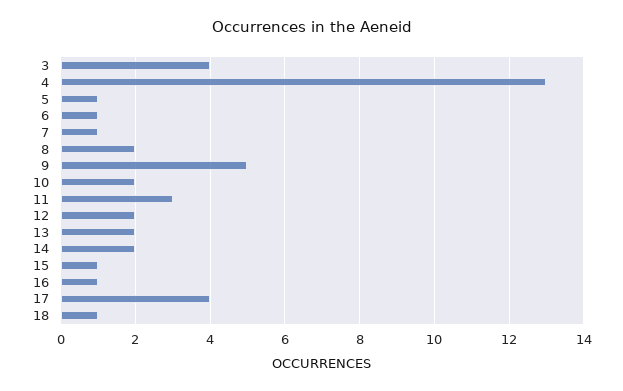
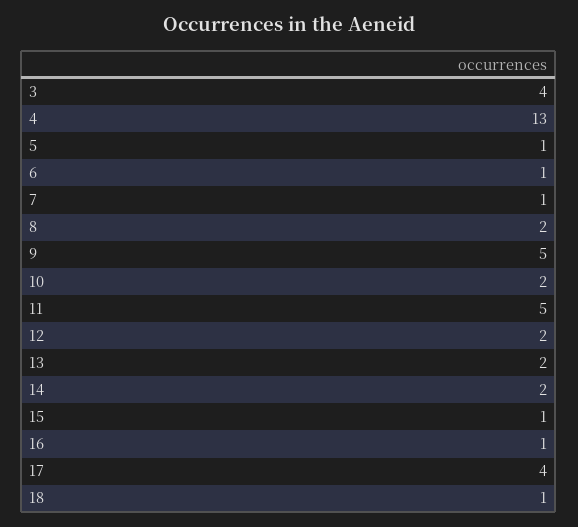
  {
    "3": 4,
    "4": 13,
    "5": 1,
    "6": 1,
    "7": 1,
    "8": 2,
    "9": 5,
    "10": 2,
-   "11": 3,
+   "11": 5,
    "12": 2,
    "13": 2,
    "14": 2,
    "15": 1,
    "16": 1,
    "17": 4,
    "18": 1
  }

